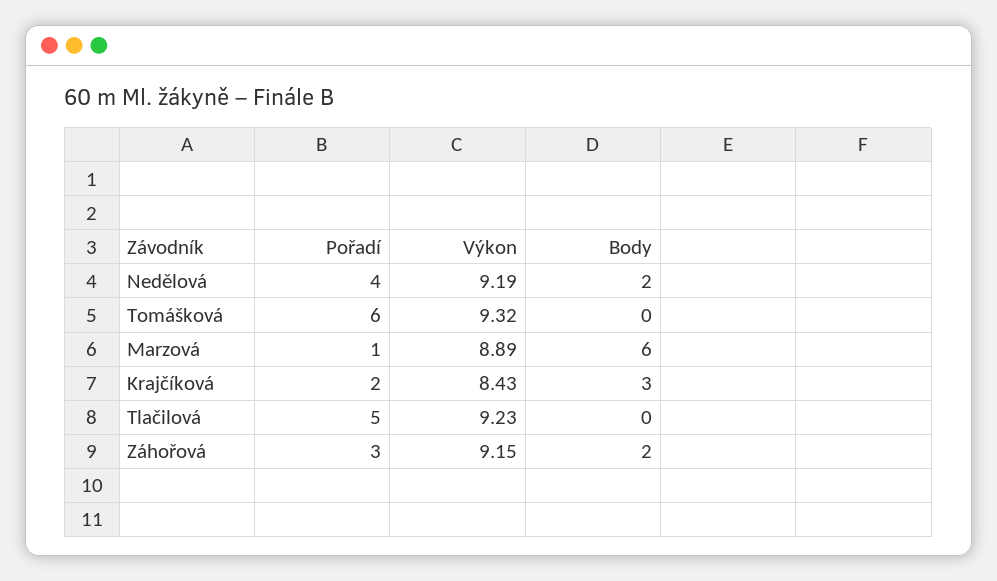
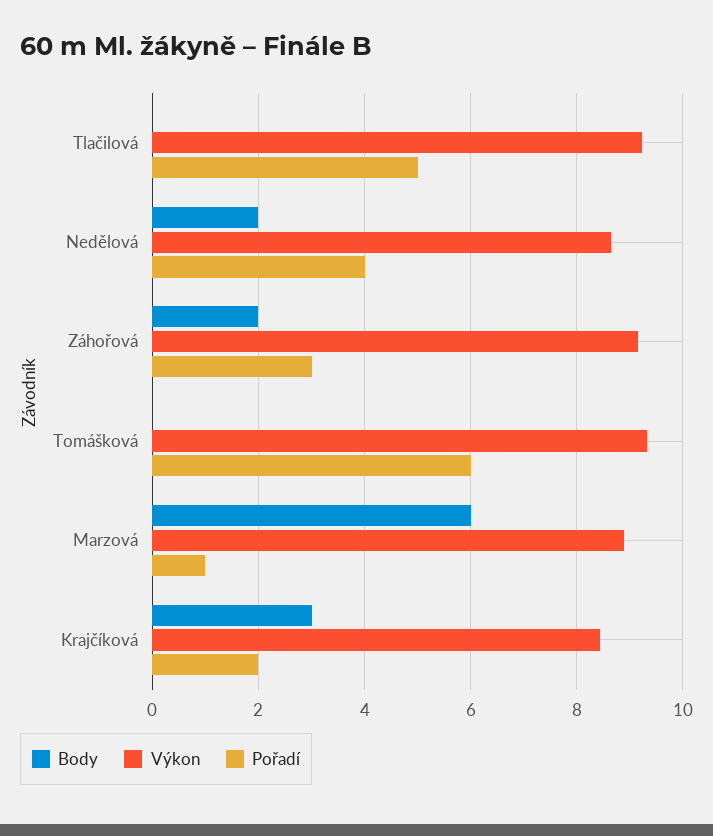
  {
    "Pořadí": {
      "Nedělová": 4,
      "Tomášková": 6,
      "Marzová": 1,
      "Krajčíková": 2,
      "Tlačilová": 5,
      "Záhořová": 3
    },
    "Výkon": {
-     "Nedělová": 9.19,
+     "Nedělová": 8.6,
      "Tomášková": 9.32,
      "Marzová": 8.89,
      "Krajčíková": 8.43,
      "Tlačilová": 9.23,
      "Záhořová": 9.15
    },
    "Body": {
      "Nedělová": 2,
      "Tomášková": 0,
      "Marzová": 6,
      "Krajčíková": 3,
      "Tlačilová": 0,
      "Záhořová": 2
    }
  }

